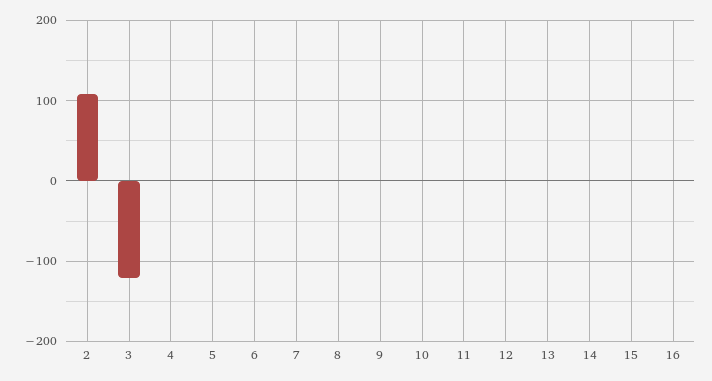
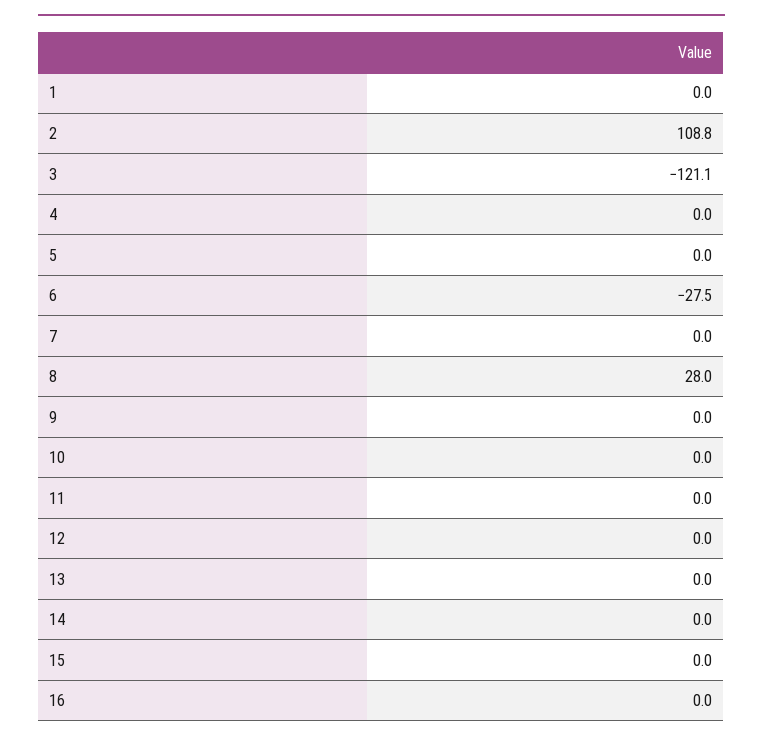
  {
    "2": 108.8,
    "3": -121.1,
    "4": 0,
    "5": 0,
-   "6": 0,
+   "6": -27.5,
    "7": 0,
-   "8": 0,
+   "8": 28,
    "9": 0,
    "10": 0,
    "11": 0,
    "12": 0,
    "13": 0,
    "14": 0,
    "15": 0,
-   "16": 0
+   "16": 0,
+   "1": 0
  }

